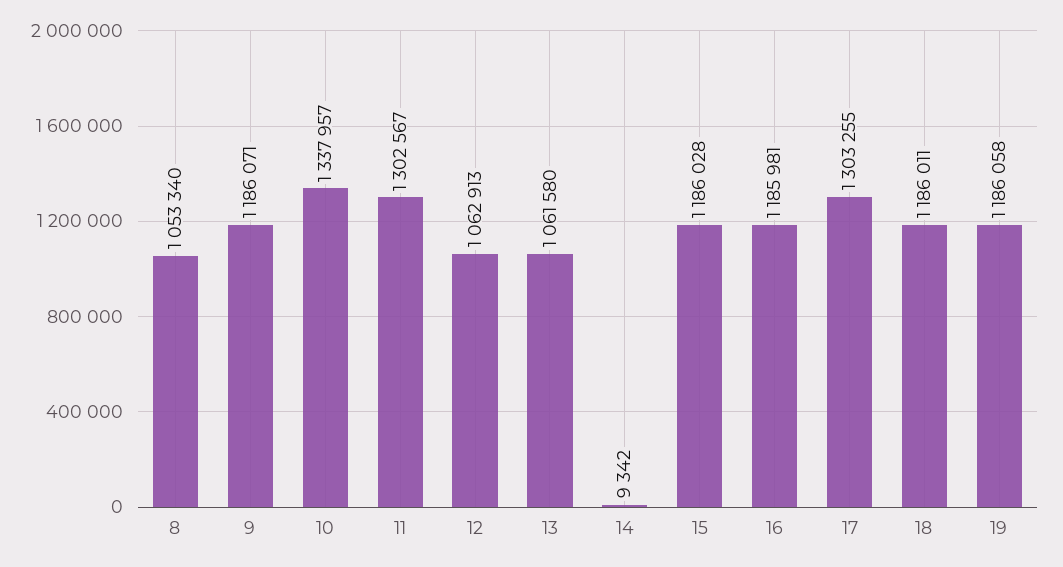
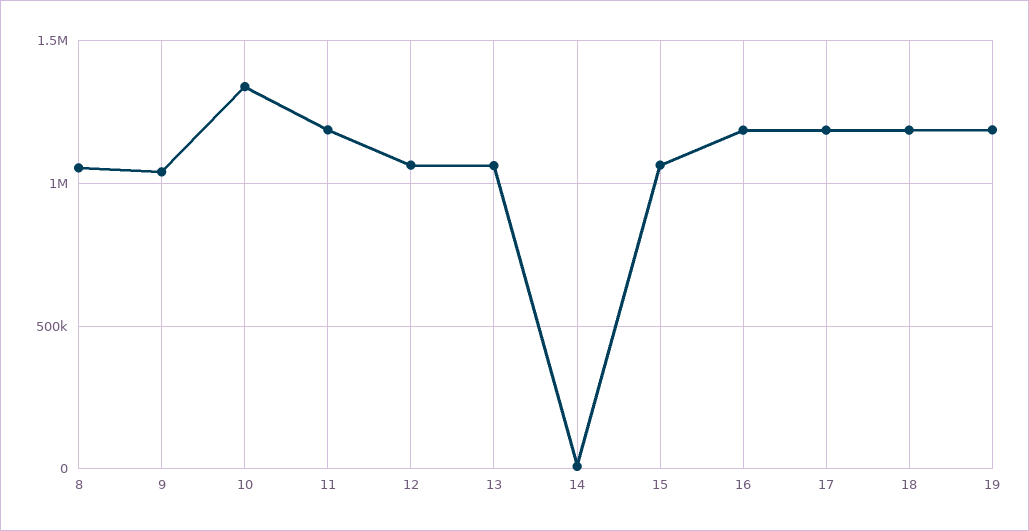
  {
    "8": 1053340,
-   "9": 1186071,
+   "9": 1050000,
    "10": 1337957,
-   "11": 1302567,
+   "11": 1200000,
    "12": 1062913,
    "13": 1061580,
    "14": 9342,
-   "15": 1186028,
+   "15": 1050000,
    "16": 1185981,
-   "17": 1303255,
+   "17": 1200000,
    "18": 1186011,
    "19": 1186058
  }

